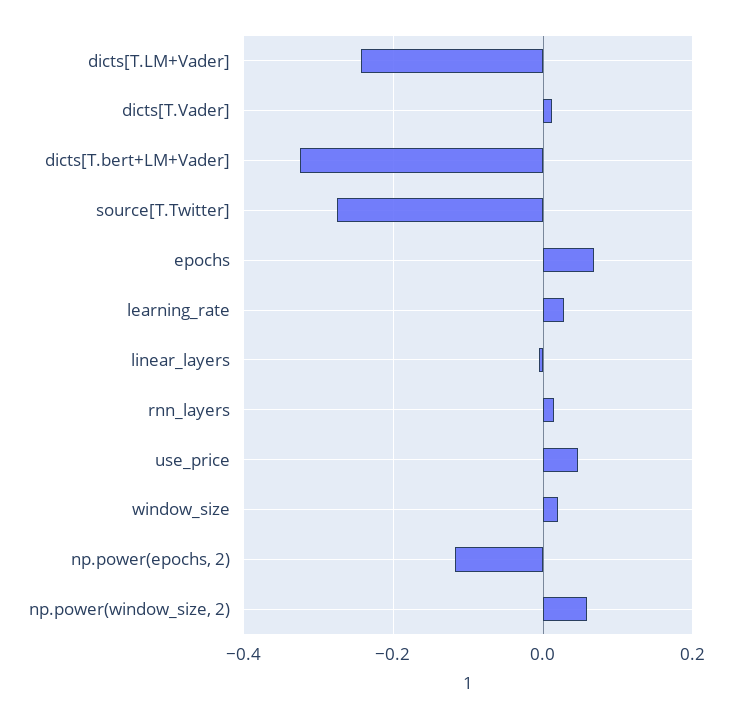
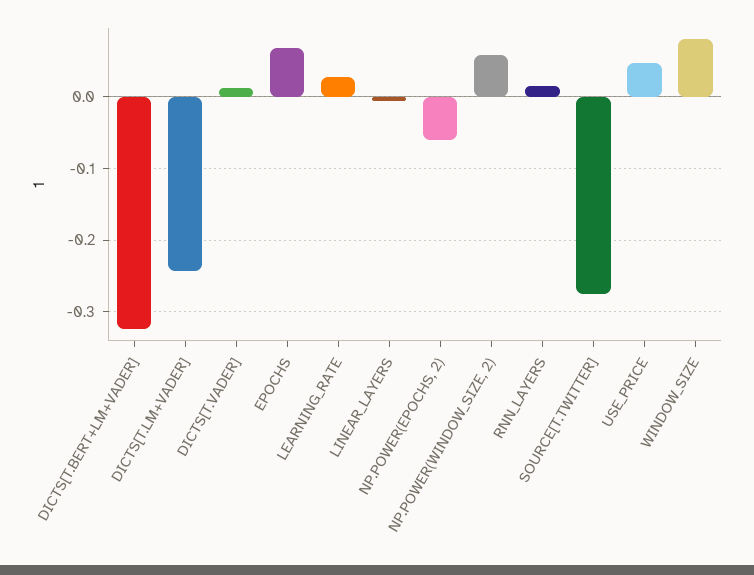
  {
    "dicts[T.LM+Vader]": -0.24,
    "dicts[T.Vader]": 0.01,
    "dicts[T.bert+LM+Vader]": -0.32,
    "source[T.Twitter]": -0.28,
    "epochs": 0.07,
    "learning_rate": 0.03,
    "linear_layers": -0.01,
    "rnn_layers": 0.01,
    "use_price": 0.05,
-   "window_size": 0.02,
+   "window_size": 0.08,
-   "np.power(epochs, 2)": -0.12,
+   "np.power(epochs, 2)": -0.06,
    "np.power(window_size, 2)": 0.06
  }

